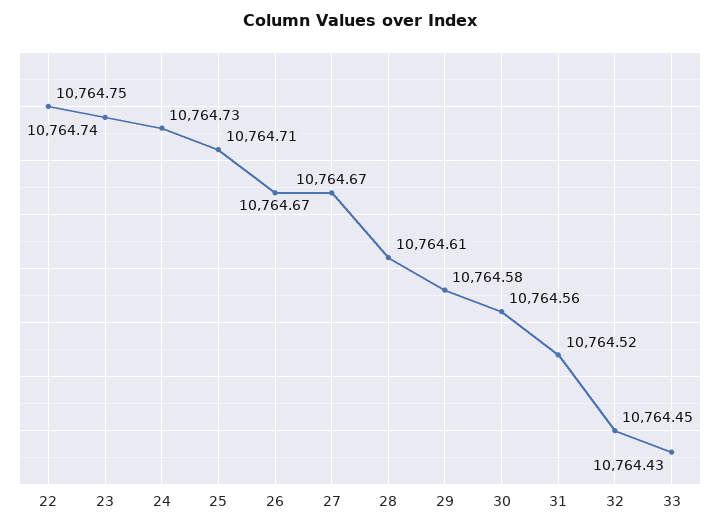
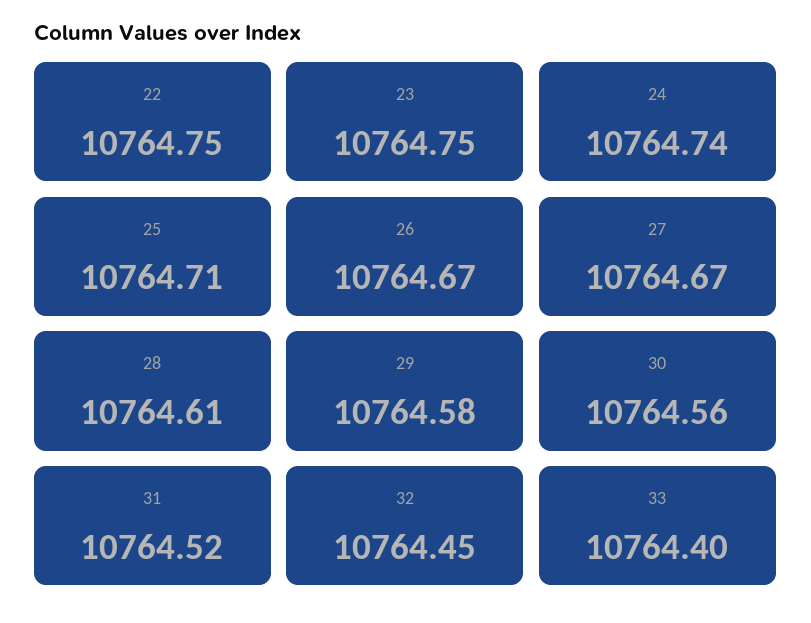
  {
    "22": 10764.75,
-   "23": 10764.74,
+   "23": 10764.75,
-   "24": 10764.73,
+   "24": 10764.74,
    "25": 10764.71,
    "26": 10764.67,
    "27": 10764.67,
    "28": 10764.61,
    "29": 10764.58,
    "30": 10764.56,
    "31": 10764.52,
    "32": 10764.45,
-   "33": 10764.43
+   "33": 10764.4
  }

